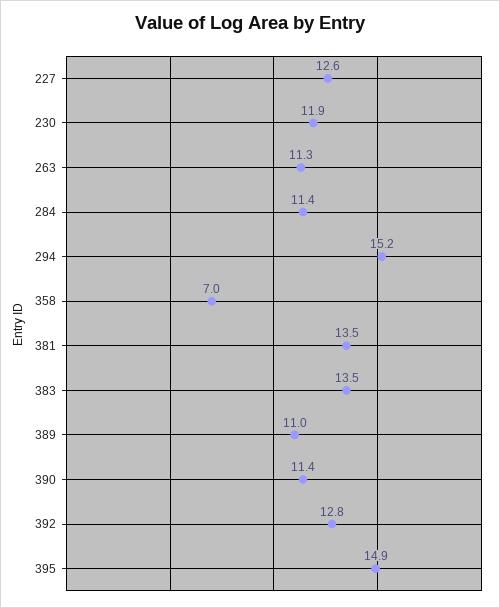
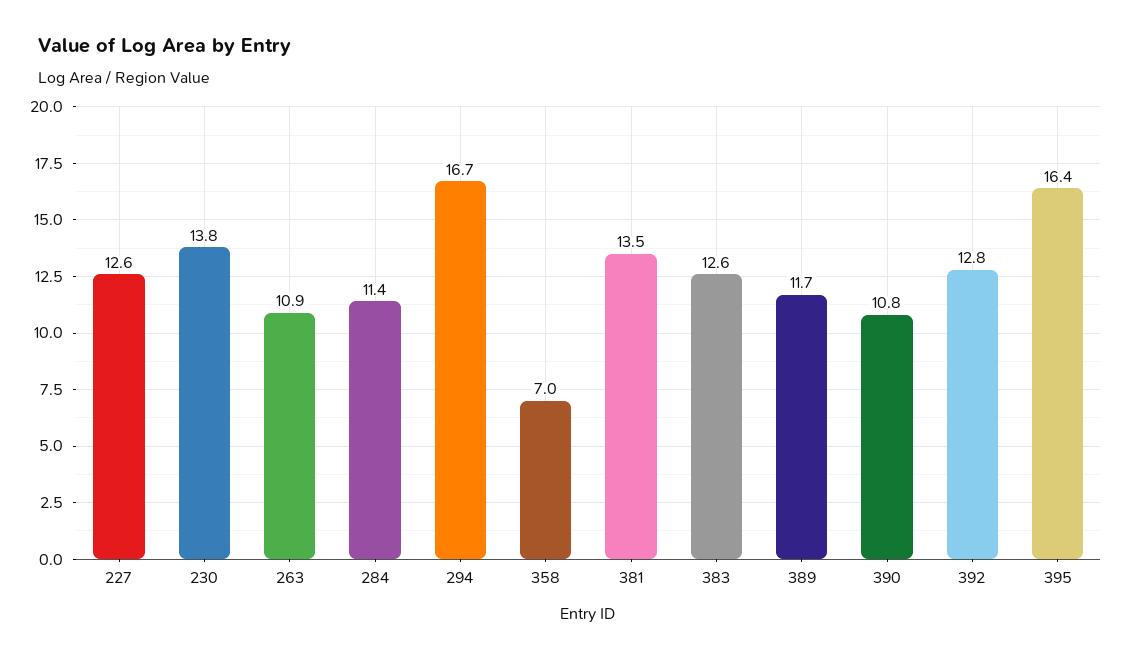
  {
    "227": 12.6,
-   "230": 11.9,
+   "230": 13.8,
-   "263": 11.3,
+   "263": 10.9,
    "284": 11.4,
-   "294": 15.2,
+   "294": 16.7,
    "358": 7,
    "381": 13.5,
-   "383": 13.5,
+   "383": 12.6,
-   "389": 11,
+   "389": 11.7,
-   "390": 11.4,
+   "390": 10.8,
    "392": 12.8,
-   "395": 14.9
+   "395": 16.4
  }

